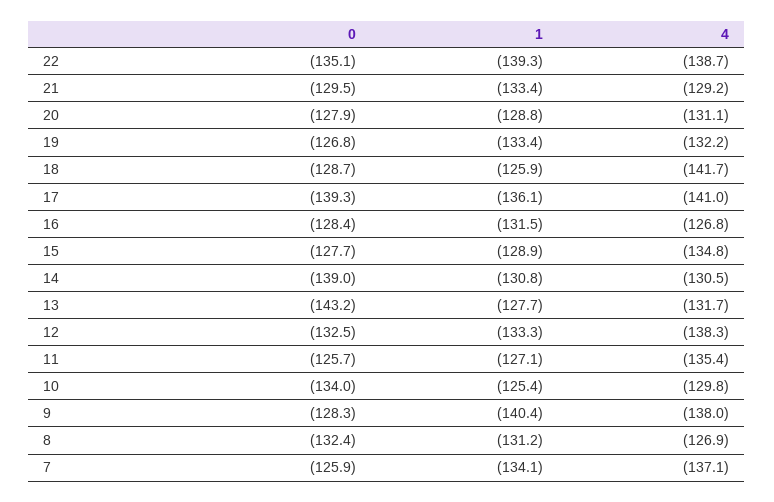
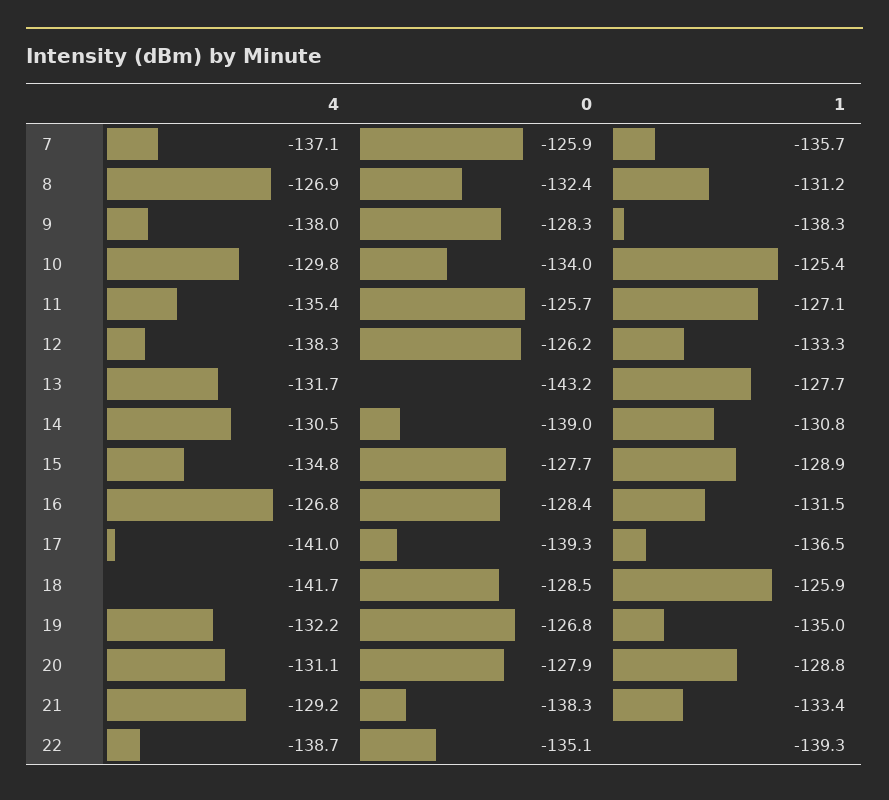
  {
    "0": {
      "22": -135.1,
-     "21": -129.5,
+     "21": -138.3,
      "20": -127.9,
      "19": -126.8,
-     "18": -128.7,
+     "18": -128.5,
      "17": -139.3,
      "16": -128.4,
      "15": -127.7,
      "14": -139,
      "13": -143.2,
-     "12": -132.5,
+     "12": -126.2,
      "11": -125.7,
      "10": -134,
      "9": -128.3,
      "8": -132.4,
      "7": -125.9
    },
    "1": {
      "22": -139.3,
      "21": -133.4,
      "20": -128.8,
-     "19": -133.4,
+     "19": -135,
      "18": -125.9,
-     "17": -136.1,
+     "17": -136.5,
      "16": -131.5,
      "15": -128.9,
      "14": -130.8,
      "13": -127.7,
      "12": -133.3,
      "11": -127.1,
      "10": -125.4,
-     "9": -140.4,
+     "9": -138.3,
      "8": -131.2,
-     "7": -134.1
+     "7": -135.7
    },
    "4": {
      "22": -138.7,
      "21": -129.2,
      "20": -131.1,
      "19": -132.2,
      "18": -141.7,
      "17": -141,
      "16": -126.8,
      "15": -134.8,
      "14": -130.5,
      "13": -131.7,
      "12": -138.3,
      "11": -135.4,
      "10": -129.8,
      "9": -138,
      "8": -126.9,
      "7": -137.1
    }
  }

